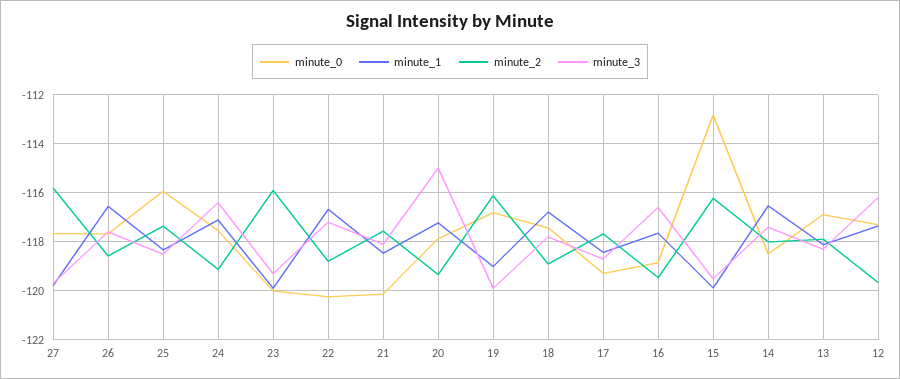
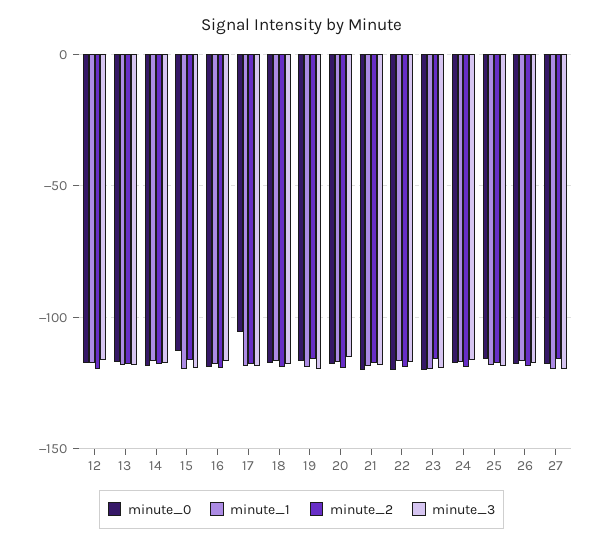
  {
    "minute_0": {
      "27": -117.75,
      "26": -117.75,
      "25": -116,
      "24": -117.5,
      "23": -120,
      "22": -120.25,
      "21": -120.25,
      "20": -117.75,
      "19": -116.75,
      "18": -117.5,
-     "17": -119.25,
+     "17": -105,
      "16": -118.75,
      "15": -112.75,
      "14": -118.5,
      "13": -117,
      "12": -117.25
    },
    "minute_1": {
      "27": -119.75,
      "26": -116.5,
      "25": -118.25,
      "24": -117,
      "23": -120,
      "22": -116.75,
      "21": -118.5,
      "20": -117.25,
      "19": -119,
      "18": -116.75,
      "17": -118.5,
      "16": -117.75,
      "15": -120,
      "14": -116.5,
      "13": -118,
      "12": -117.25
    },
    "minute_2": {
      "27": -115.75,
      "26": -118.5,
      "25": -117.25,
      "24": -119.25,
      "23": -116,
      "22": -118.75,
      "21": -117.5,
      "20": -119.25,
      "19": -116,
      "18": -119,
      "17": -117.75,
      "16": -119.5,
      "15": -116.25,
      "14": -118,
      "13": -118,
      "12": -119.75
    },
    "minute_3": {
      "27": -119.75,
      "26": -117.5,
      "25": -118.5,
      "24": -116.5,
      "23": -119.25,
      "22": -117.25,
      "21": -118,
      "20": -115,
      "19": -120,
      "18": -117.75,
      "17": -118.75,
      "16": -116.5,
      "15": -119.5,
      "14": -117.5,
      "13": -118.25,
      "12": -116.25
    }
  }

